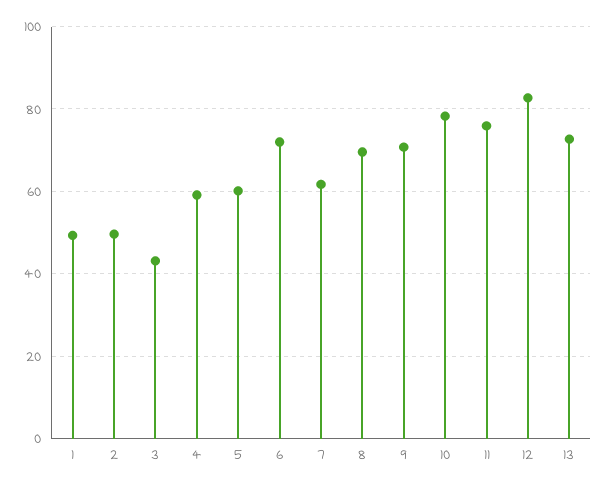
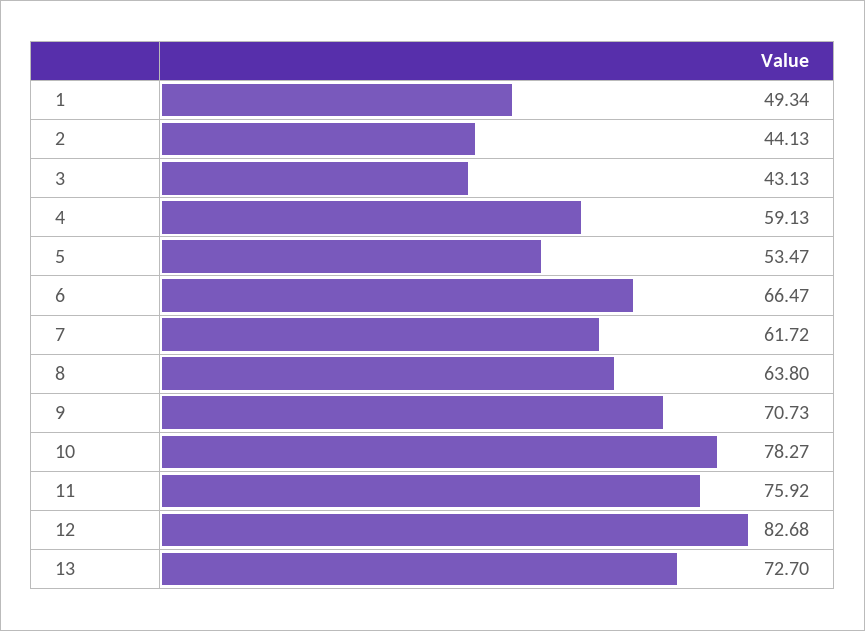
  {
    "1": 49.34,
-   "2": 50,
+   "2": 44.13,
    "3": 43.13,
    "4": 59.13,
-   "5": 60,
+   "5": 53.47,
-   "6": 72,
+   "6": 66.47,
    "7": 61.72,
-   "8": 70,
+   "8": 63.8,
    "9": 70.73,
    "10": 78.27,
    "11": 75.92,
    "12": 82.68,
    "13": 72.7
  }

